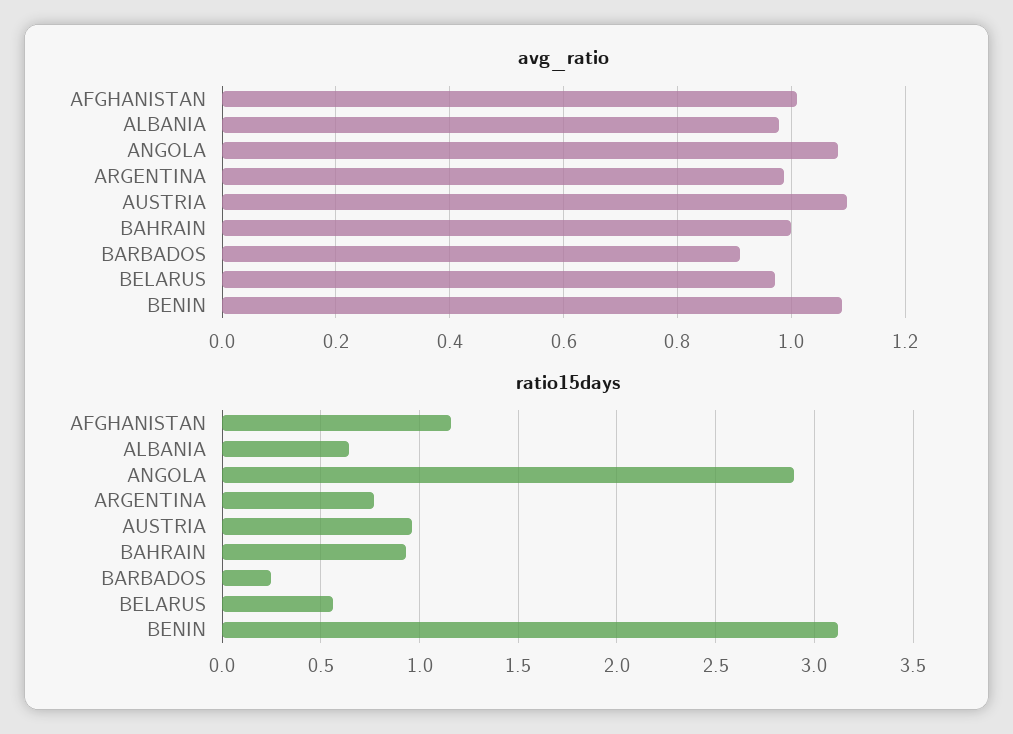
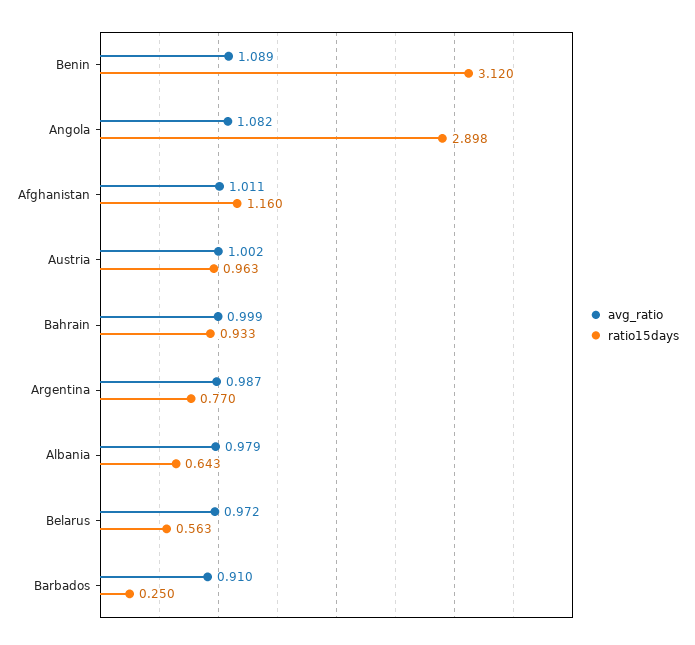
  {
    "avg_ratio": {
      "AFGHANISTAN": 1.011,
      "ALBANIA": 0.979,
      "ANGOLA": 1.082,
      "ARGENTINA": 0.987,
-     "AUSTRIA": 1.1,
+     "AUSTRIA": 1.002,
      "BAHRAIN": 0.999,
      "BARBADOS": 0.91,
      "BELARUS": 0.972,
      "BENIN": 1.089
    },
    "ratio15days": {
      "AFGHANISTAN": 1.16,
      "ALBANIA": 0.643,
      "ANGOLA": 2.898,
      "ARGENTINA": 0.77,
      "AUSTRIA": 0.963,
      "BAHRAIN": 0.933,
      "BARBADOS": 0.25,
      "BELARUS": 0.563,
      "BENIN": 3.12
    }
  }

